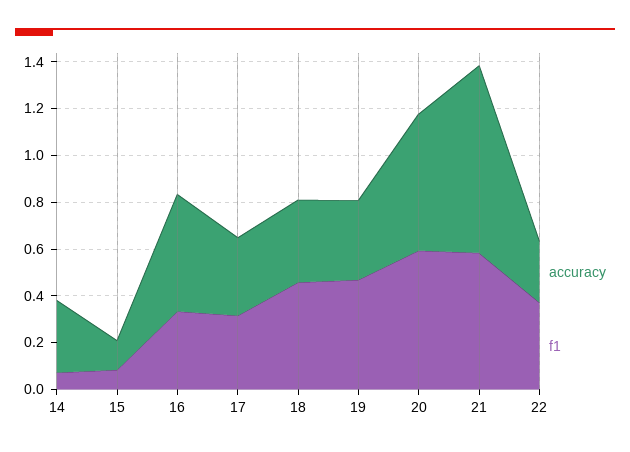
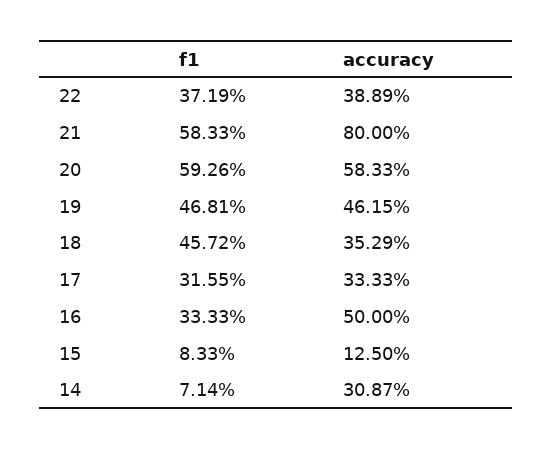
  {
    "accuracy": {
      "14": 0.3087,
      "15": 0.125,
      "16": 0.5,
      "17": 0.3333,
      "18": 0.3529,
-     "19": 0.35,
+     "19": 0.4615,
      "20": 0.5833,
      "21": 0.8,
-     "22": 0.25
+     "22": 0.3889
    },
    "f1": {
      "14": 0.0714,
      "15": 0.0833,
      "16": 0.3333,
      "17": 0.3155,
      "18": 0.4572,
      "19": 0.4681,
      "20": 0.5926,
      "21": 0.5833,
      "22": 0.3719
    }
  }

